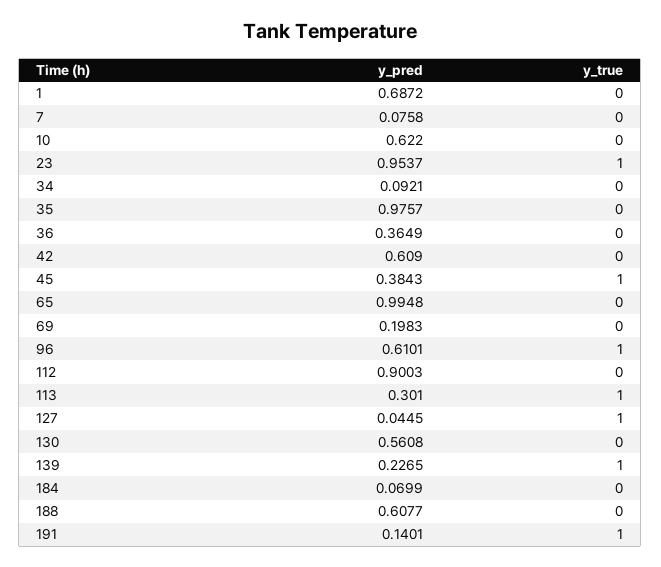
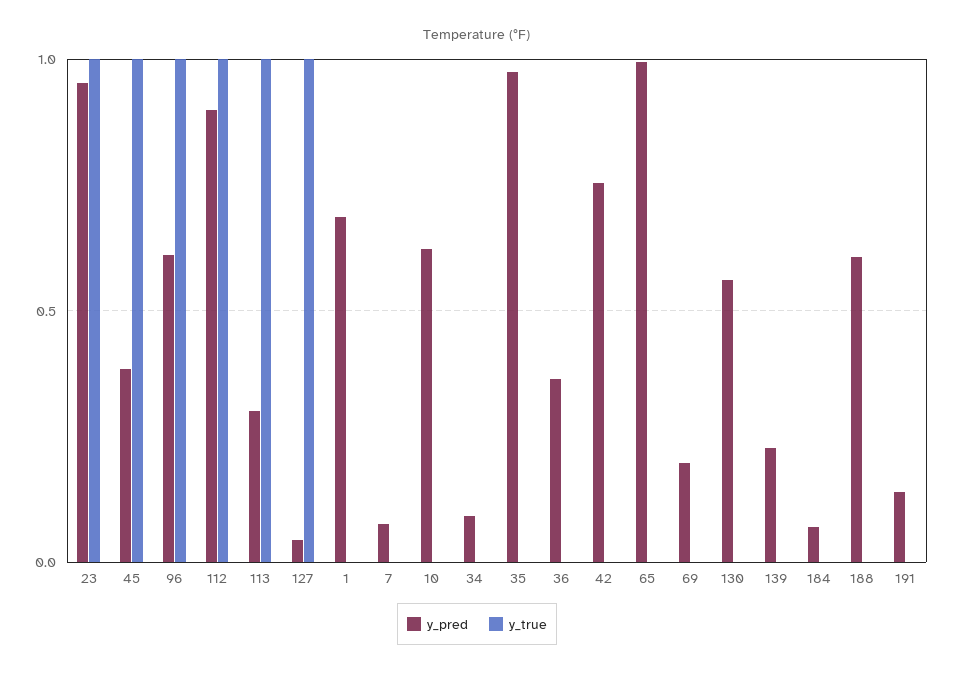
  {
    "y_pred": {
      "1": 0.6872,
      "7": 0.0758,
      "10": 0.622,
      "23": 0.9537,
      "34": 0.0921,
      "35": 0.9757,
      "36": 0.3649,
-     "42": 0.609,
+     "42": 0.75,
      "45": 0.3843,
      "65": 0.9948,
      "69": 0.1983,
      "96": 0.6101,
      "112": 0.9003,
      "113": 0.301,
      "127": 0.0445,
      "130": 0.5608,
      "139": 0.2265,
      "184": 0.0699,
      "188": 0.6077,
      "191": 0.1401
    },
    "y_true": {
      "1": 0,
      "7": 0,
      "10": 0,
      "23": 1,
      "34": 0,
      "35": 0,
      "36": 0,
      "42": 0,
      "45": 1,
      "65": 0,
      "69": 0,
      "96": 1,
-     "112": 0,
+     "112": 1,
      "113": 1,
      "127": 1,
      "130": 0,
-     "139": 1,
+     "139": 0,
      "184": 0,
      "188": 0,
-     "191": 1
+     "191": 0
    }
  }

